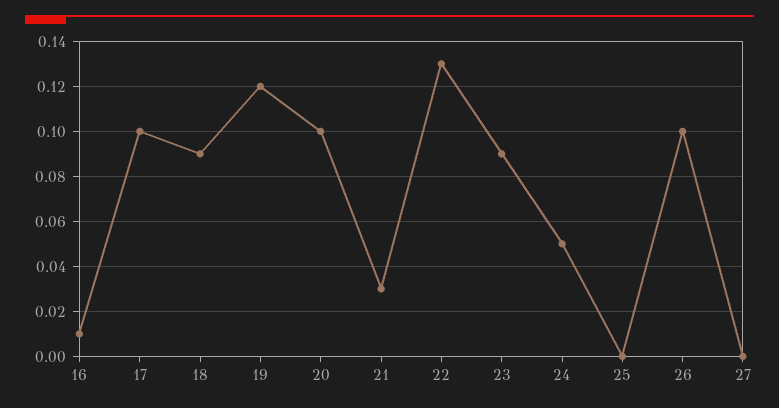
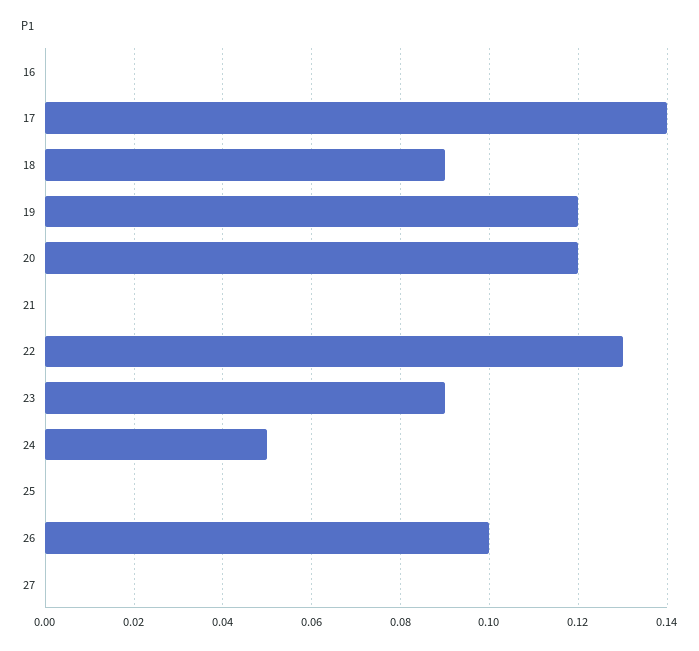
  {
-   "16": 0.01,
+   "16": 0,
-   "17": 0.1,
+   "17": 0.14,
    "18": 0.09,
    "19": 0.12,
-   "20": 0.1,
+   "20": 0.12,
-   "21": 0.03,
+   "21": 0,
    "22": 0.13,
    "23": 0.09,
    "24": 0.05,
    "25": 0,
    "26": 0.1,
    "27": 0
  }

